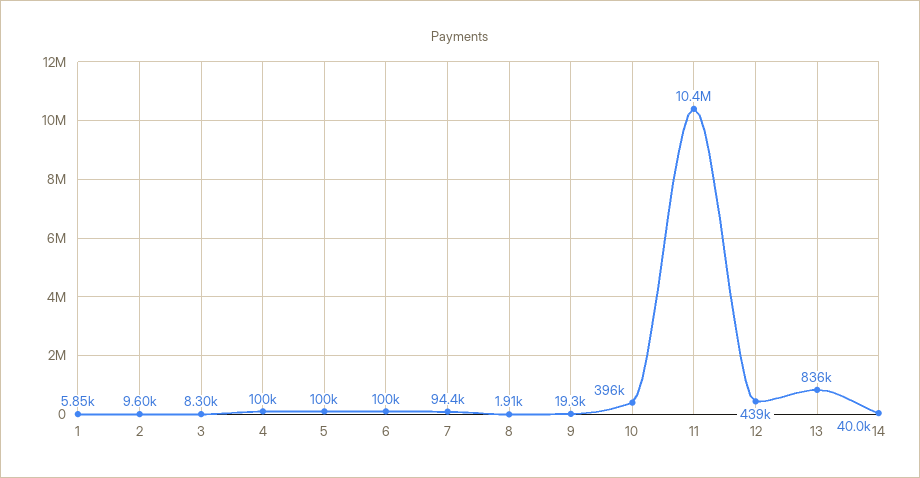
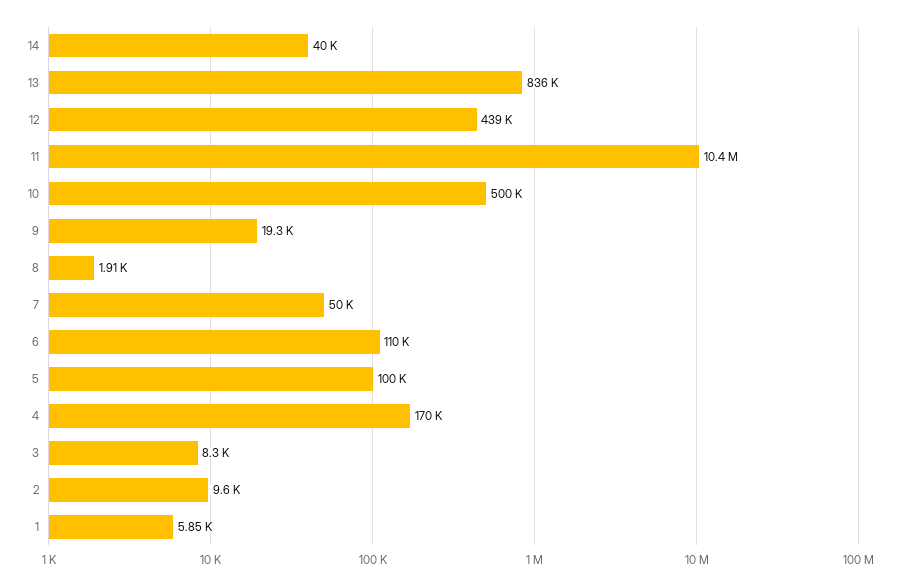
  {
    "1": 5850,
    "2": 9600,
    "3": 8300,
-   "4": 100000,
+   "4": 170000,
    "5": 100000,
-   "6": 100000,
+   "6": 110000,
-   "7": 94400,
+   "7": 50000,
    "8": 1910,
    "9": 19300,
-   "10": 396000,
+   "10": 500000,
    "11": 10400000,
    "12": 439000,
    "13": 836000,
    "14": 40000
  }

